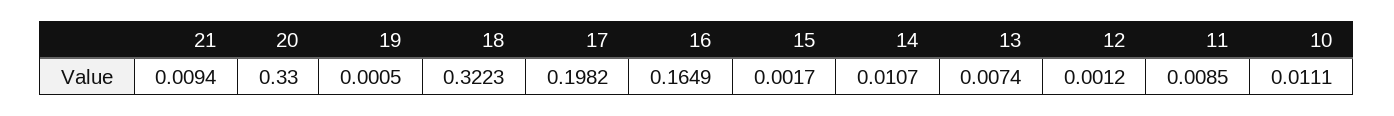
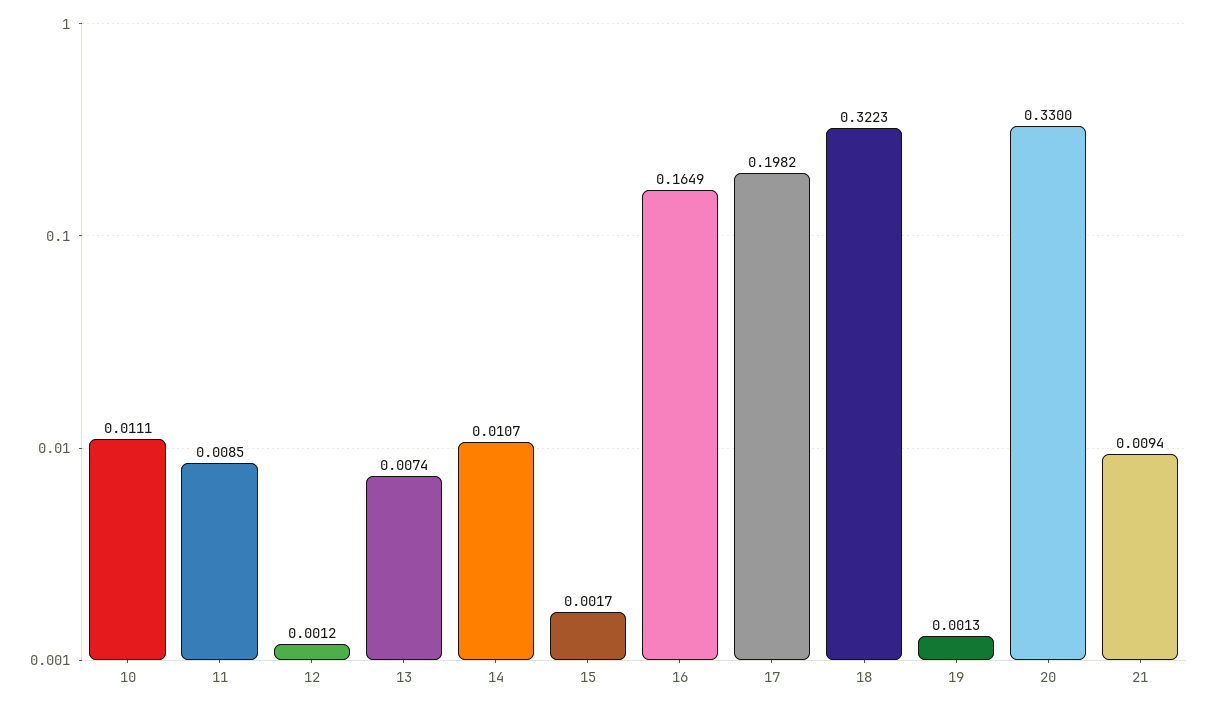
  {
    "21": 0.0094,
    "20": 0.33,
-   "19": 0.0005,
+   "19": 0.0013,
    "18": 0.3223,
    "17": 0.1982,
    "16": 0.1649,
    "15": 0.0017,
    "14": 0.0107,
    "13": 0.0074,
    "12": 0.0012,
    "11": 0.0085,
    "10": 0.0111
  }

